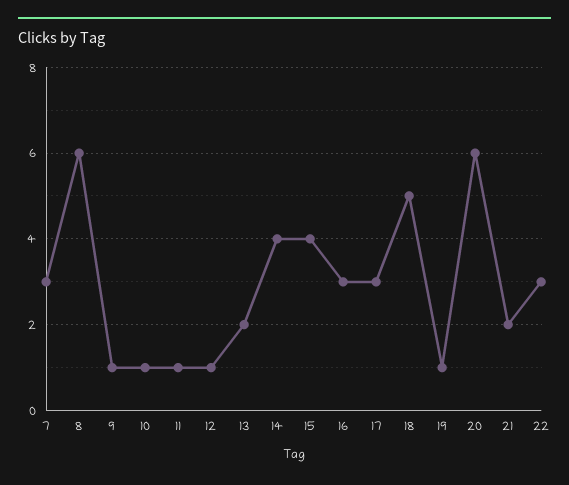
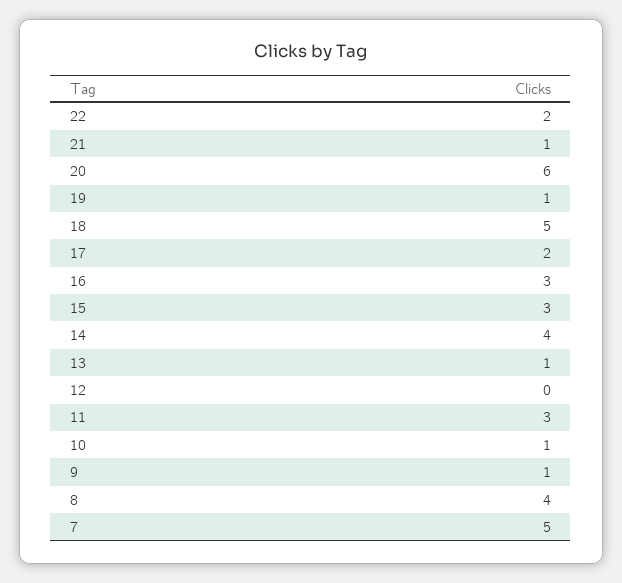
  {
-   "7": 3,
+   "7": 5,
-   "8": 6,
+   "8": 4,
    "9": 1,
    "10": 1,
-   "11": 1,
+   "11": 3,
-   "12": 1,
+   "12": 0,
-   "13": 2,
+   "13": 1,
    "14": 4,
-   "15": 4,
+   "15": 3,
    "16": 3,
-   "17": 3,
+   "17": 2,
    "18": 5,
    "19": 1,
    "20": 6,
-   "21": 2,
+   "21": 1,
-   "22": 3
+   "22": 2
  }

